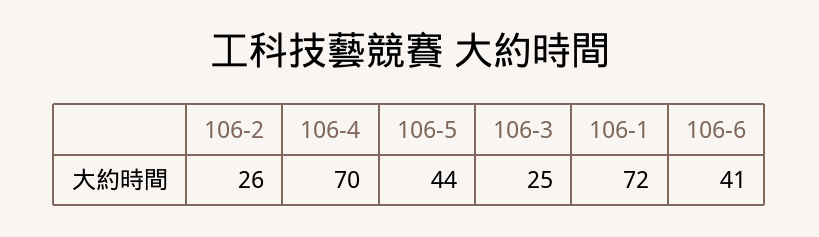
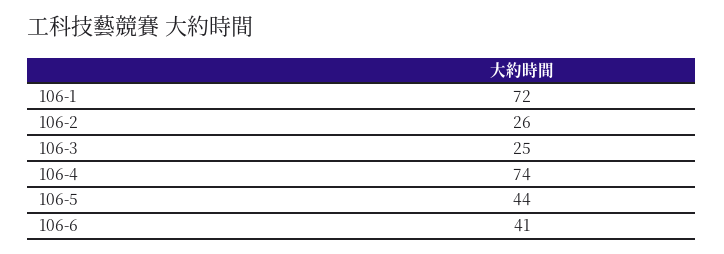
  {
    "106-2": 26,
-   "106-4": 70,
+   "106-4": 74,
    "106-5": 44,
    "106-3": 25,
    "106-1": 72,
    "106-6": 41
  }

